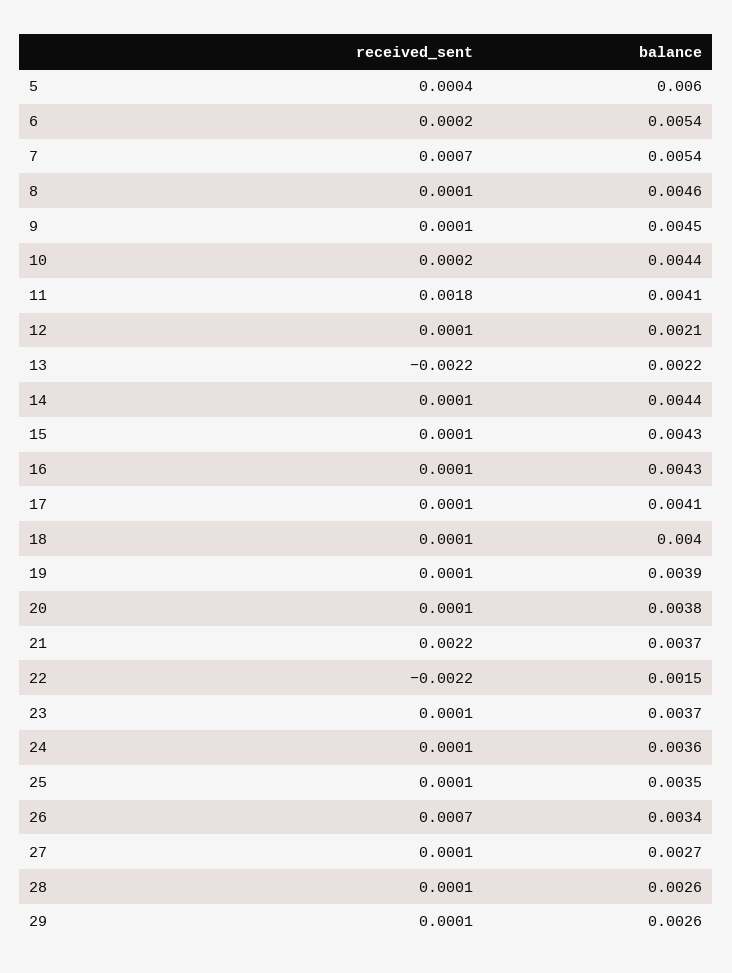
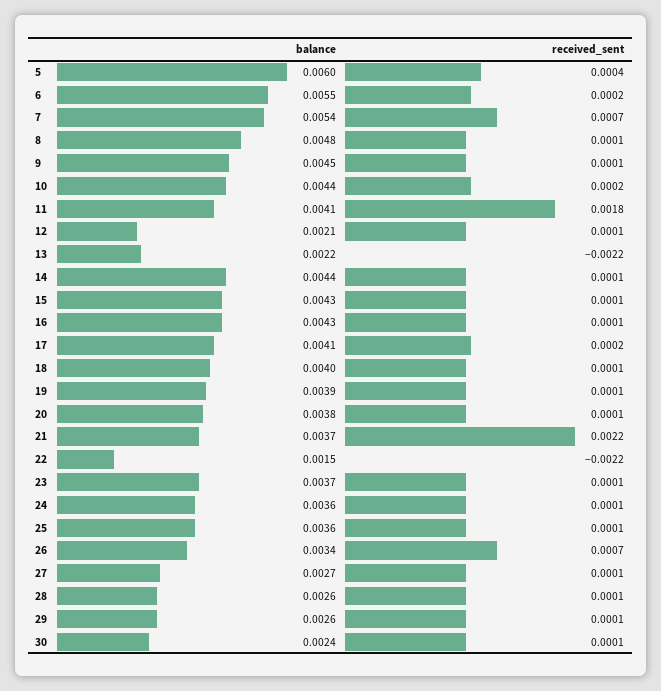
  {
    "received_sent": {
      "5": 0.0004,
      "6": 0.0002,
      "7": 0.0007,
      "8": 0.0001,
      "9": 0.0001,
      "10": 0.0002,
      "11": 0.0018,
      "12": 0.0001,
      "13": -0.0022,
      "14": 0.0001,
      "15": 0.0001,
      "16": 0.0001,
-     "17": 0.0001,
+     "17": 0.0002,
      "18": 0.0001,
      "19": 0.0001,
      "20": 0.0001,
      "21": 0.0022,
      "22": -0.0022,
      "23": 0.0001,
      "24": 0.0001,
      "25": 0.0001,
      "26": 0.0007,
      "27": 0.0001,
      "28": 0.0001,
-     "29": 0.0001
+     "29": 0.0001,
+     "30": 0.0001
    },
    "balance": {
      "5": 0.006,
-     "6": 0.0054,
+     "6": 0.0055,
      "7": 0.0054,
-     "8": 0.0046,
+     "8": 0.0048,
      "9": 0.0045,
      "10": 0.0044,
      "11": 0.0041,
      "12": 0.0021,
      "13": 0.0022,
      "14": 0.0044,
      "15": 0.0043,
      "16": 0.0043,
      "17": 0.0041,
      "18": 0.004,
      "19": 0.0039,
      "20": 0.0038,
      "21": 0.0037,
      "22": 0.0015,
      "23": 0.0037,
      "24": 0.0036,
-     "25": 0.0035,
+     "25": 0.0036,
      "26": 0.0034,
      "27": 0.0027,
      "28": 0.0026,
-     "29": 0.0026
+     "29": 0.0026,
+     "30": 0.0024
    }
  }

